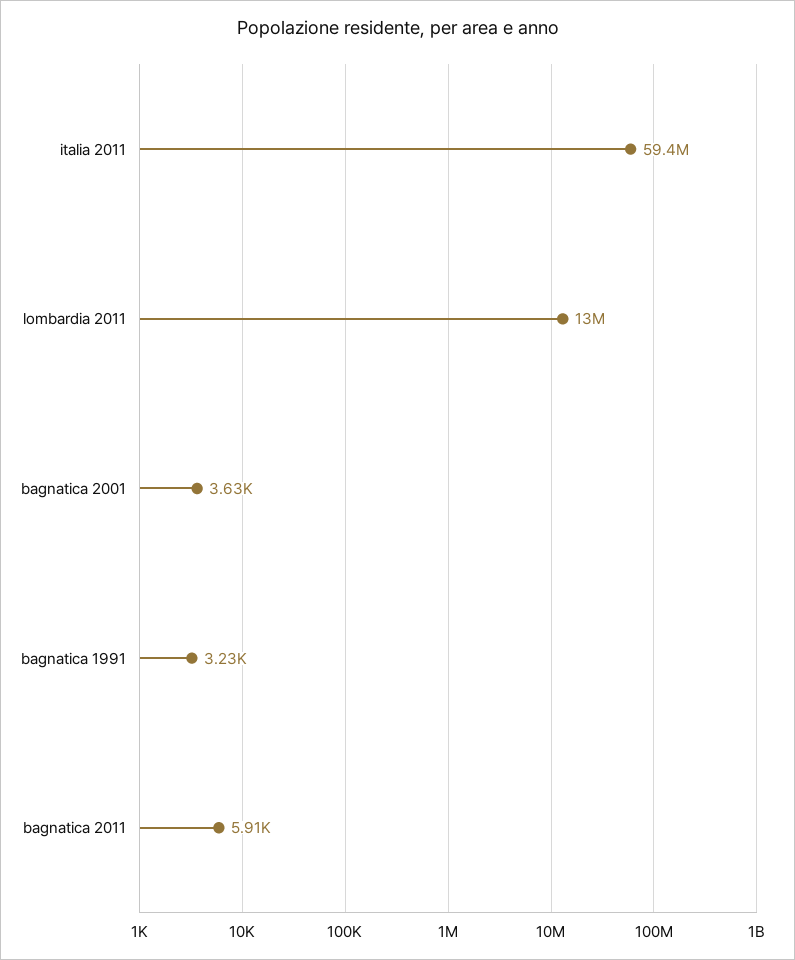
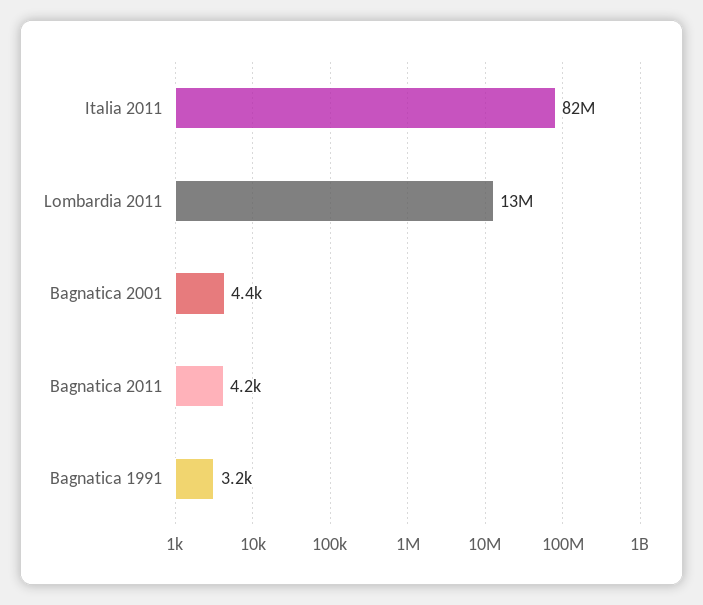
  {
-   "italia 2011": 59400000,
+   "italia 2011": 82000000,
    "lombardia 2011": 13000000,
-   "bagnatica 2001": 3630,
+   "bagnatica 2001": 4400,
    "bagnatica 1991": 3230,
-   "bagnatica 2011": 5910
+   "bagnatica 2011": 4200
  }

